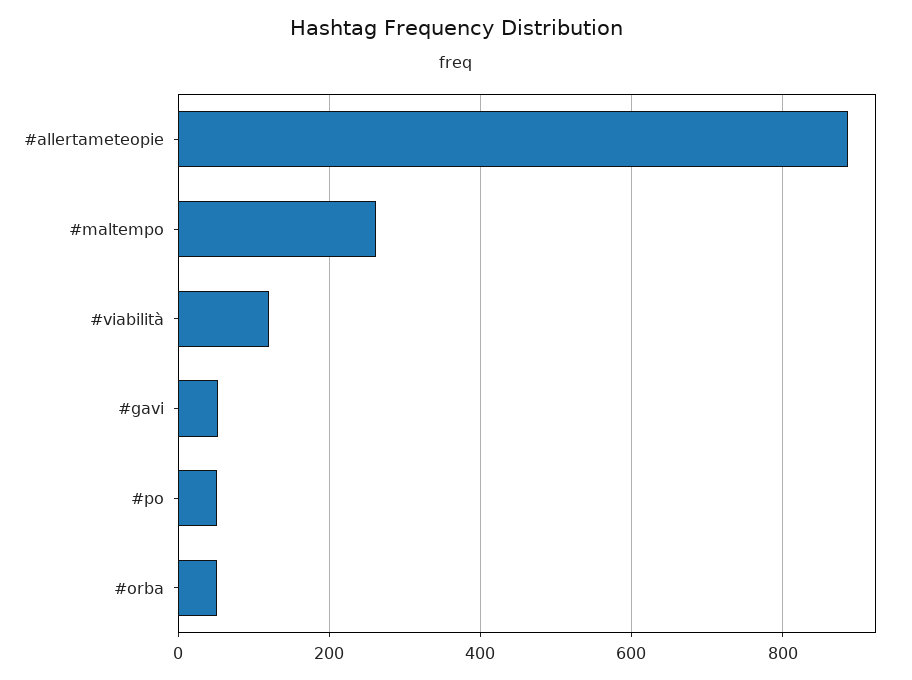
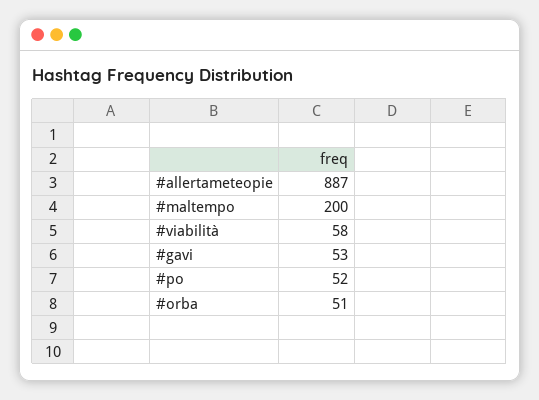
  {
    "#allertameteopie": 887,
-   "#maltempo": 260,
+   "#maltempo": 200,
-   "#viabilità": 120,
+   "#viabilità": 58,
    "#gavi": 53,
    "#po": 52,
    "#orba": 51
  }

